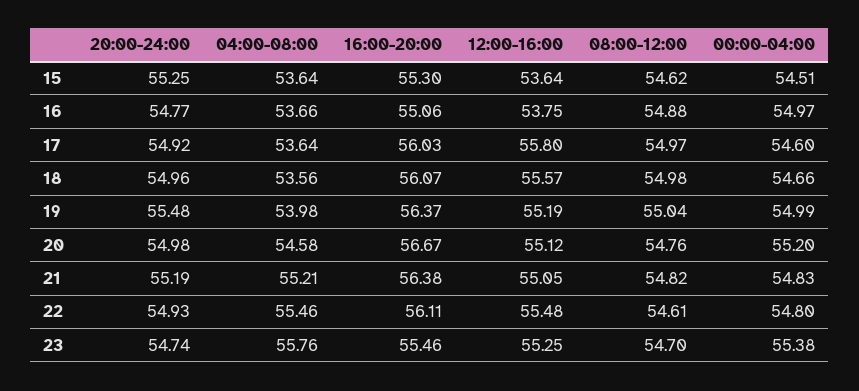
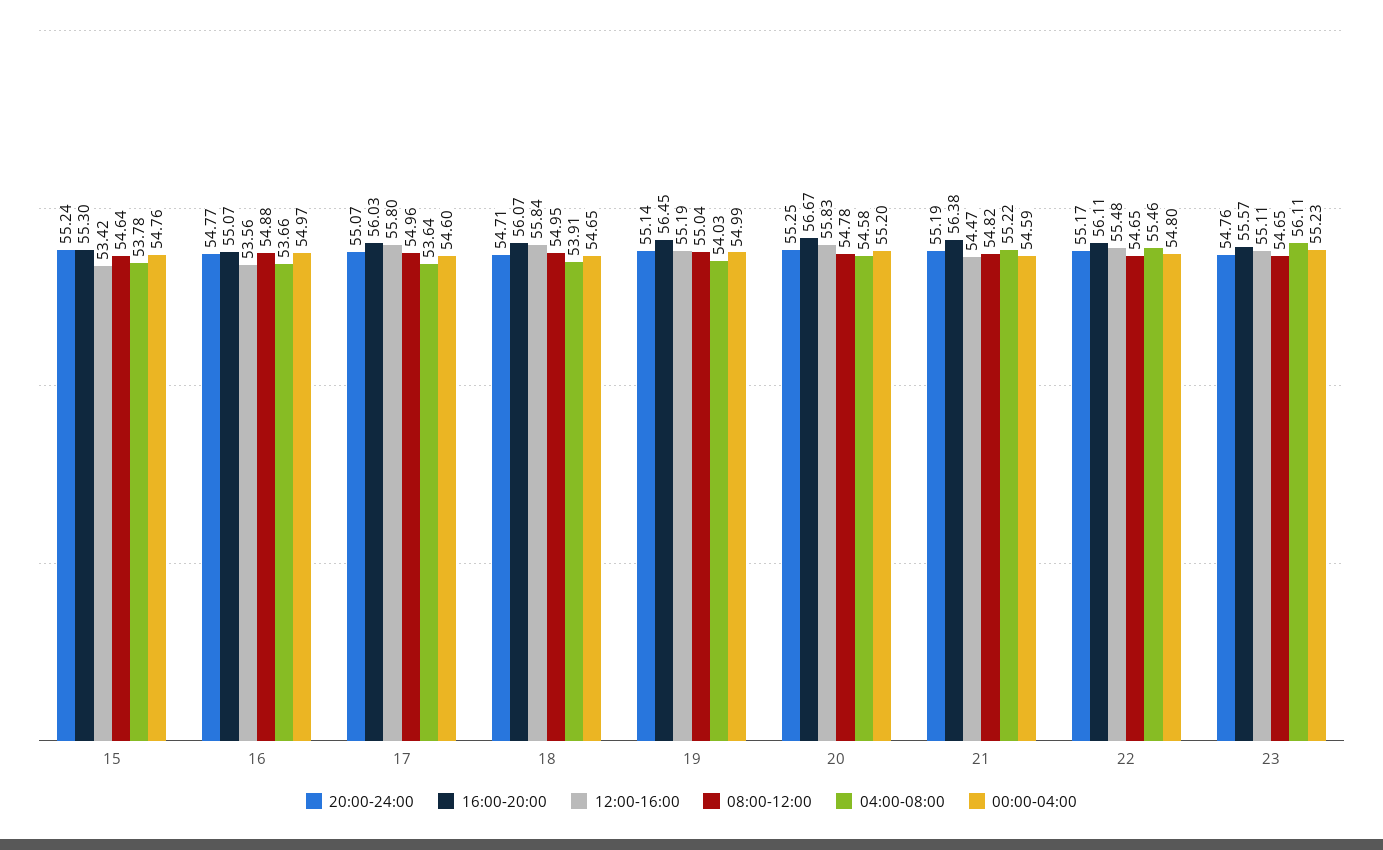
  {
    "20:00-24:00": {
-     "15": 55.25,
+     "15": 55.24,
      "16": 54.77,
-     "17": 54.92,
+     "17": 55.07,
-     "18": 54.96,
+     "18": 54.71,
-     "19": 55.48,
+     "19": 55.14,
-     "20": 54.98,
+     "20": 55.25,
      "21": 55.19,
-     "22": 54.93,
+     "22": 55.17,
-     "23": 54.74
+     "23": 54.76
    },
    "04:00-08:00": {
-     "15": 53.64,
+     "15": 53.78,
      "16": 53.66,
      "17": 53.64,
-     "18": 53.56,
+     "18": 53.91,
-     "19": 53.98,
+     "19": 54.03,
      "20": 54.58,
-     "21": 55.21,
+     "21": 55.22,
      "22": 55.46,
-     "23": 55.76
+     "23": 56.11
    },
    "16:00-20:00": {
      "15": 55.3,
-     "16": 55.06,
+     "16": 55.07,
      "17": 56.03,
      "18": 56.07,
-     "19": 56.37,
+     "19": 56.45,
      "20": 56.67,
      "21": 56.38,
      "22": 56.11,
-     "23": 55.46
+     "23": 55.57
    },
    "12:00-16:00": {
-     "15": 53.64,
+     "15": 53.42,
-     "16": 53.75,
+     "16": 53.56,
      "17": 55.8,
-     "18": 55.57,
+     "18": 55.84,
      "19": 55.19,
-     "20": 55.12,
+     "20": 55.83,
-     "21": 55.05,
+     "21": 54.47,
      "22": 55.48,
-     "23": 55.25
+     "23": 55.11
    },
    "08:00-12:00": {
-     "15": 54.62,
+     "15": 54.64,
      "16": 54.88,
-     "17": 54.97,
+     "17": 54.96,
-     "18": 54.98,
+     "18": 54.95,
      "19": 55.04,
-     "20": 54.76,
+     "20": 54.78,
      "21": 54.82,
-     "22": 54.61,
+     "22": 54.65,
-     "23": 54.7
+     "23": 54.65
    },
    "00:00-04:00": {
-     "15": 54.51,
+     "15": 54.76,
      "16": 54.97,
      "17": 54.6,
-     "18": 54.66,
+     "18": 54.65,
      "19": 54.99,
      "20": 55.2,
-     "21": 54.83,
+     "21": 54.59,
      "22": 54.8,
-     "23": 55.38
+     "23": 55.23
    }
  }

